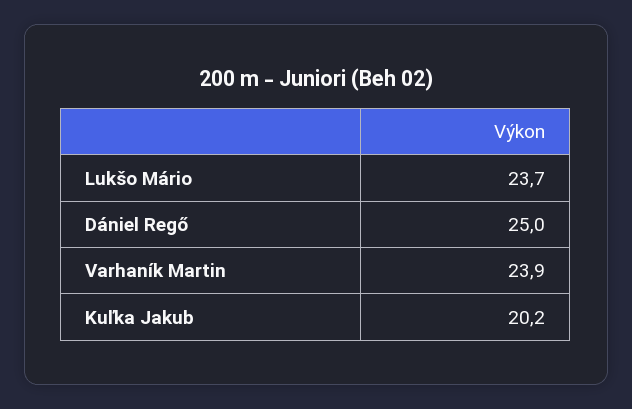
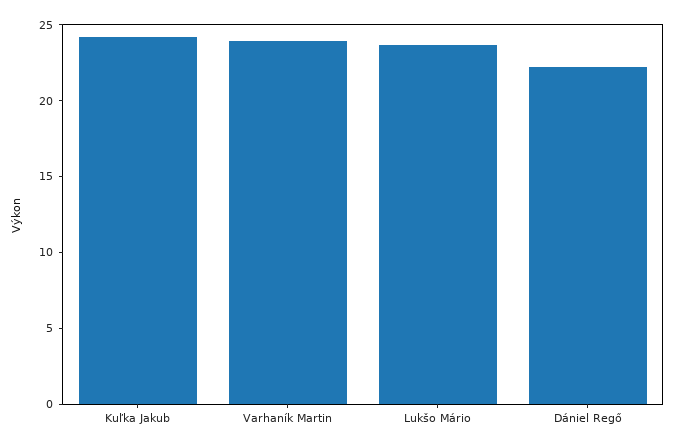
  {
    "Lukšo Mário": 23.7,
-   "Dániel Regő": 25,
+   "Dániel Regő": 22,
    "Varhaník Martin": 23.9,
-   "Kuľka Jakub": 20.2
+   "Kuľka Jakub": 24
  }

